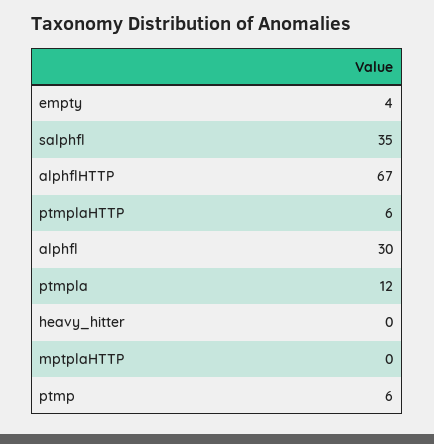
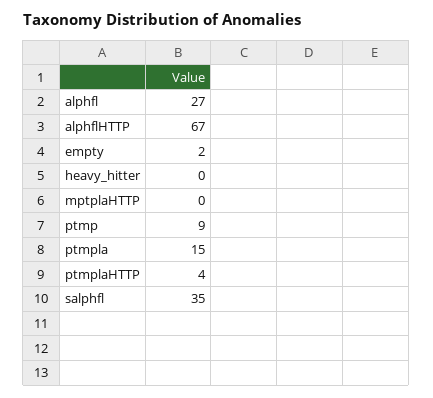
  {
-   "empty": 4,
+   "empty": 2,
    "salphfl": 35,
    "alphflHTTP": 67,
-   "ptmplaHTTP": 6,
+   "ptmplaHTTP": 4,
-   "alphfl": 30,
+   "alphfl": 27,
-   "ptmpla": 12,
+   "ptmpla": 15,
    "heavy_hitter": 0,
    "mptplaHTTP": 0,
-   "ptmp": 6
+   "ptmp": 9
  }

